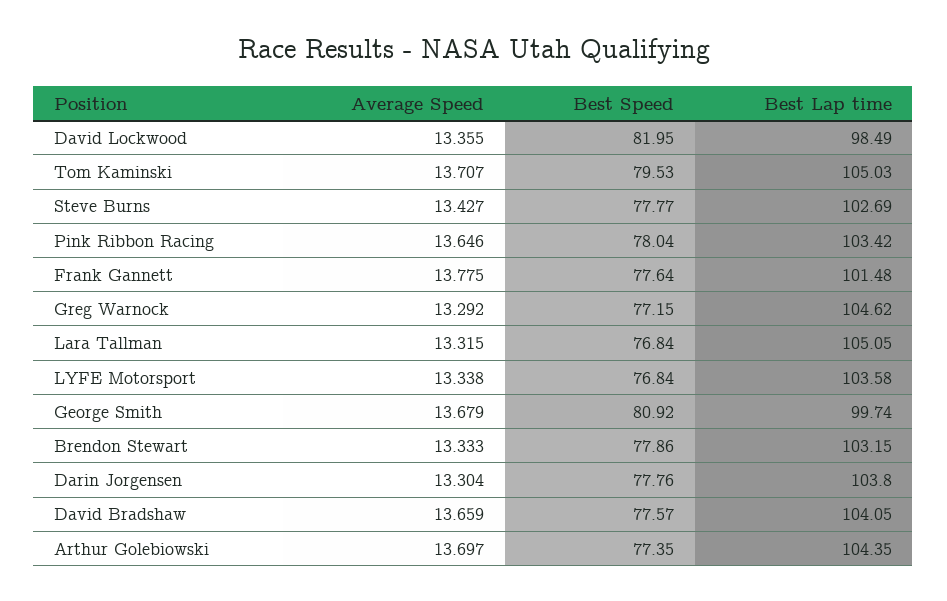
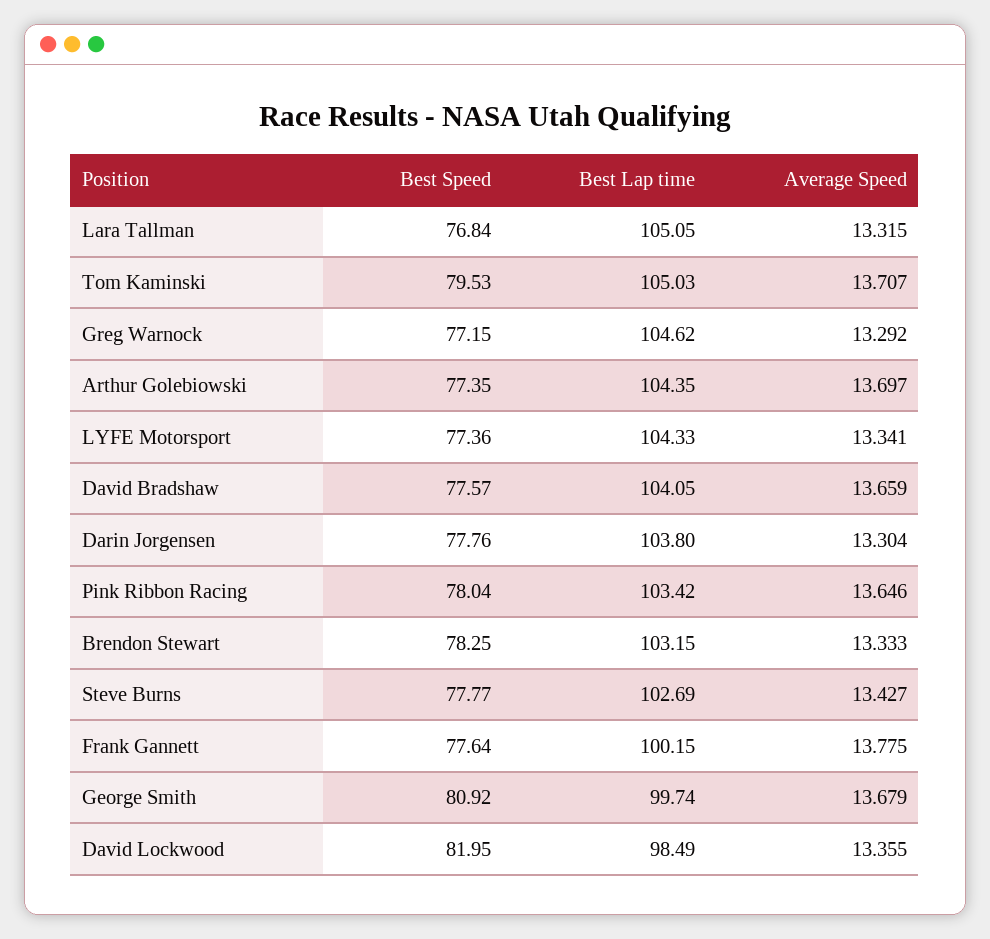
  {
    "Average Speed": {
      "David Lockwood": 13.355,
      "Tom Kaminski": 13.707,
      "Steve Burns": 13.427,
      "Pink Ribbon Racing": 13.646,
      "Frank Gannett": 13.775,
      "Greg Warnock": 13.292,
      "Lara Tallman": 13.315,
-     "LYFE Motorsport": 13.338,
+     "LYFE Motorsport": 13.341,
      "George Smith": 13.679,
      "Brendon Stewart": 13.333,
      "Darin Jorgensen": 13.304,
      "David Bradshaw": 13.659,
      "Arthur Golebiowski": 13.697
    },
    "Best Speed": {
      "David Lockwood": 81.95,
      "Tom Kaminski": 79.53,
      "Steve Burns": 77.77,
      "Pink Ribbon Racing": 78.04,
      "Frank Gannett": 77.64,
      "Greg Warnock": 77.15,
      "Lara Tallman": 76.84,
-     "LYFE Motorsport": 76.84,
+     "LYFE Motorsport": 77.36,
      "George Smith": 80.92,
-     "Brendon Stewart": 77.86,
+     "Brendon Stewart": 78.25,
      "Darin Jorgensen": 77.76,
      "David Bradshaw": 77.57,
      "Arthur Golebiowski": 77.35
    },
    "Best Lap time": {
      "David Lockwood": 98.49,
      "Tom Kaminski": 105.03,
      "Steve Burns": 102.69,
      "Pink Ribbon Racing": 103.42,
-     "Frank Gannett": 101.48,
+     "Frank Gannett": 100.15,
      "Greg Warnock": 104.62,
      "Lara Tallman": 105.05,
-     "LYFE Motorsport": 103.58,
+     "LYFE Motorsport": 104.33,
      "George Smith": 99.74,
      "Brendon Stewart": 103.15,
      "Darin Jorgensen": 103.8,
      "David Bradshaw": 104.05,
      "Arthur Golebiowski": 104.35
    }
  }

